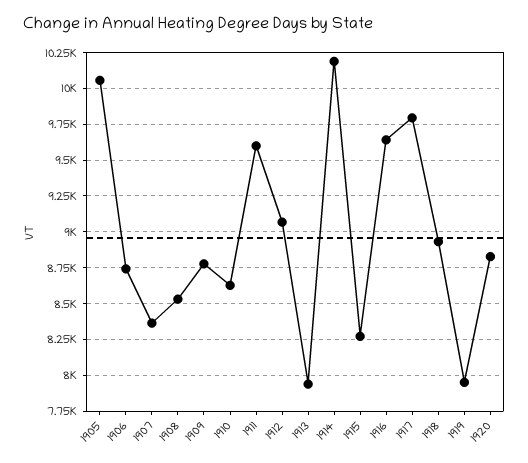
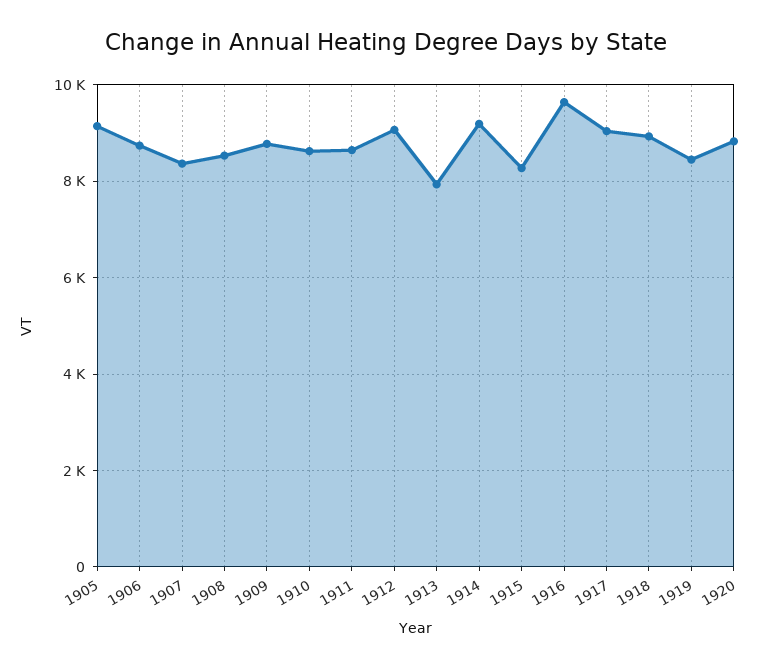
  {
-   "1905": 10050,
+   "1905": 9200,
    "1906": 8750,
    "1907": 8350,
    "1908": 8550,
    "1909": 8800,
    "1910": 8650,
-   "1911": 9600,
+   "1911": 8600,
    "1912": 9050,
    "1913": 7950,
-   "1914": 10200,
+   "1914": 9200,
    "1915": 8250,
    "1916": 9650,
-   "1917": 9800,
+   "1917": 9000,
    "1918": 8950,
-   "1919": 7950,
+   "1919": 8400,
    "1920": 8850
  }

